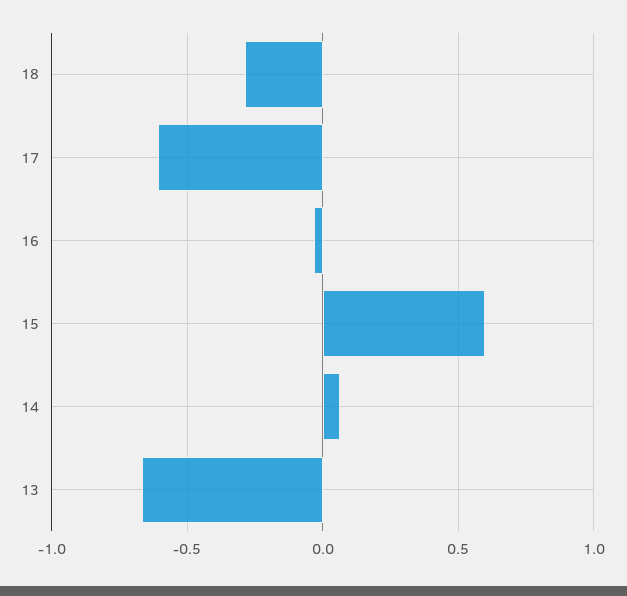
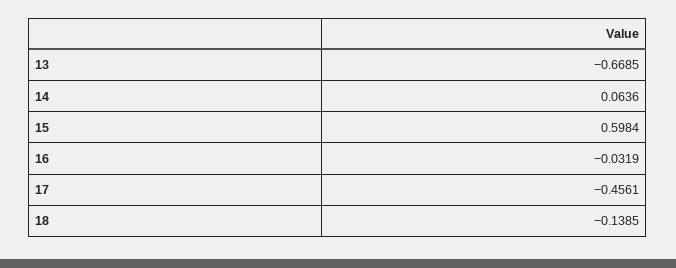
  {
-   "18": -0.3,
+   "18": -0.1385,
-   "17": -0.6,
+   "17": -0.4561,
    "16": -0.0319,
    "15": 0.5984,
    "14": 0.0636,
    "13": -0.6685
  }

